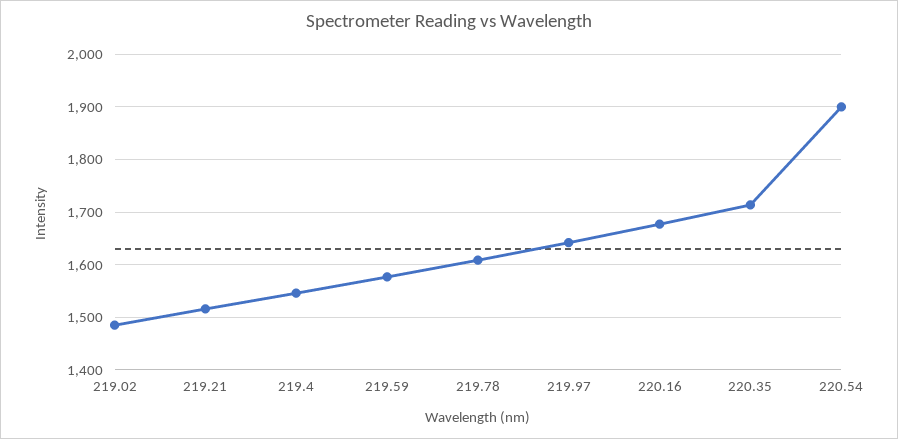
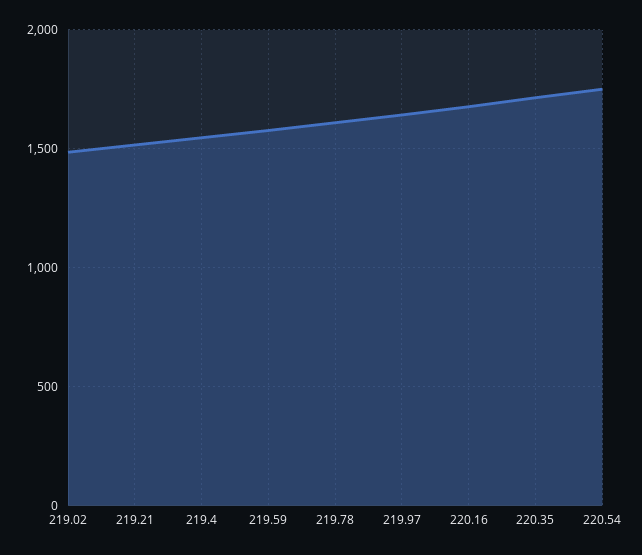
  {
    "219.02": 1480,
    "219.21": 1520,
    "219.4": 1540,
    "219.59": 1580,
    "219.78": 1600,
    "219.97": 1640,
    "220.16": 1680,
    "220.35": 1720,
-   "220.54": 1900
+   "220.54": 1750
  }

